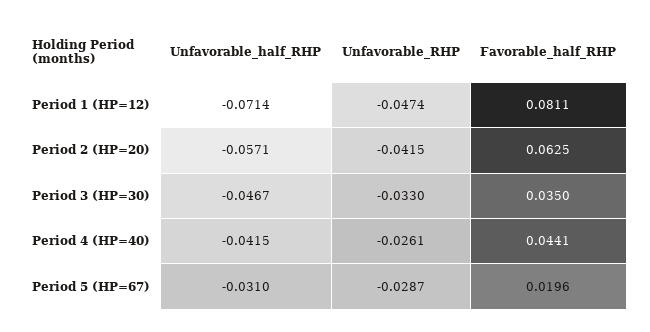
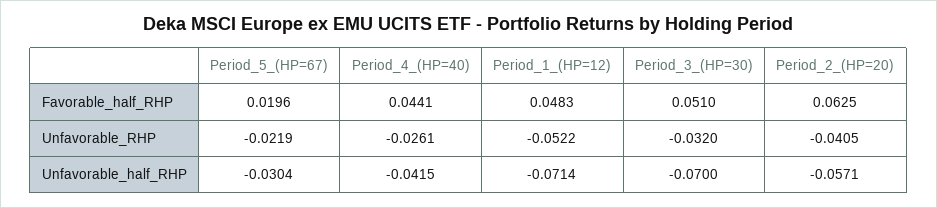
  {
    "Unfavorable_half_RHP": {
      "Period 1 (HP=12)": -0.0714,
      "Period 2 (HP=20)": -0.0571,
-     "Period 3 (HP=30)": -0.0467,
+     "Period 3 (HP=30)": -0.07,
      "Period 4 (HP=40)": -0.0415,
-     "Period 5 (HP=67)": -0.031
+     "Period 5 (HP=67)": -0.0304
    },
    "Unfavorable_RHP": {
-     "Period 1 (HP=12)": -0.0474,
+     "Period 1 (HP=12)": -0.0522,
-     "Period 2 (HP=20)": -0.0415,
+     "Period 2 (HP=20)": -0.0405,
-     "Period 3 (HP=30)": -0.033,
+     "Period 3 (HP=30)": -0.032,
      "Period 4 (HP=40)": -0.0261,
-     "Period 5 (HP=67)": -0.0287
+     "Period 5 (HP=67)": -0.0219
    },
    "Favorable_half_RHP": {
-     "Period 1 (HP=12)": 0.0811,
+     "Period 1 (HP=12)": 0.0483,
      "Period 2 (HP=20)": 0.0625,
-     "Period 3 (HP=30)": 0.035,
+     "Period 3 (HP=30)": 0.051,
      "Period 4 (HP=40)": 0.0441,
      "Period 5 (HP=67)": 0.0196
    }
  }

